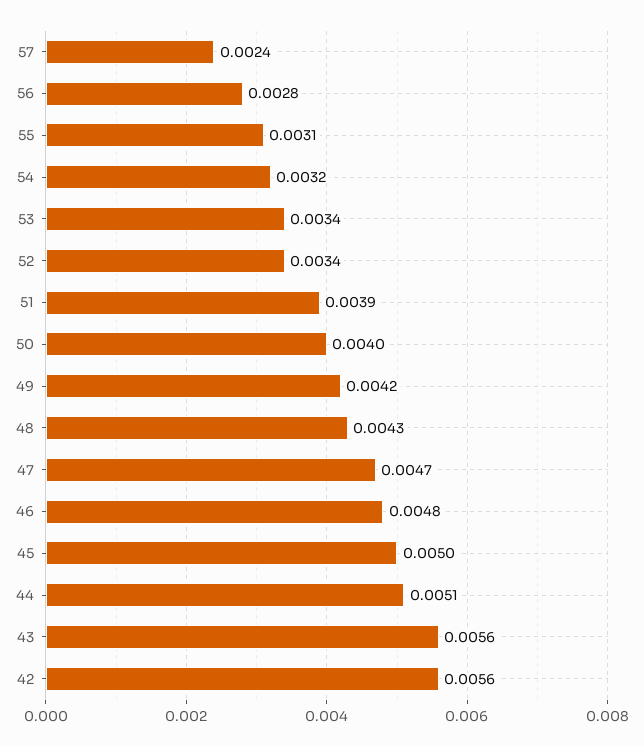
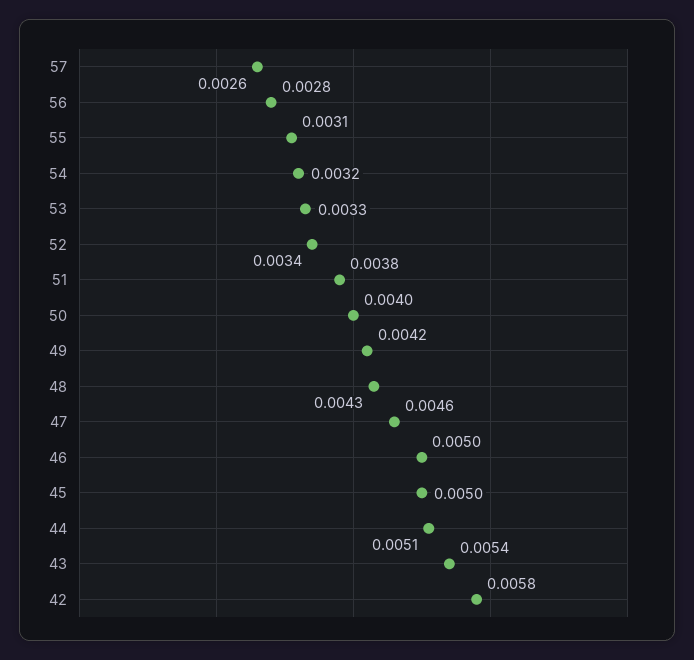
  {
-   "57": 0.0024,
+   "57": 0.0026,
    "56": 0.0028,
    "55": 0.0031,
    "54": 0.0032,
-   "53": 0.0034,
+   "53": 0.0033,
    "52": 0.0034,
-   "51": 0.0039,
+   "51": 0.0038,
    "50": 0.004,
    "49": 0.0042,
    "48": 0.0043,
-   "47": 0.0047,
+   "47": 0.0046,
-   "46": 0.0048,
+   "46": 0.005,
    "45": 0.005,
    "44": 0.0051,
-   "43": 0.0056,
+   "43": 0.0054,
-   "42": 0.0056
+   "42": 0.0058
  }

